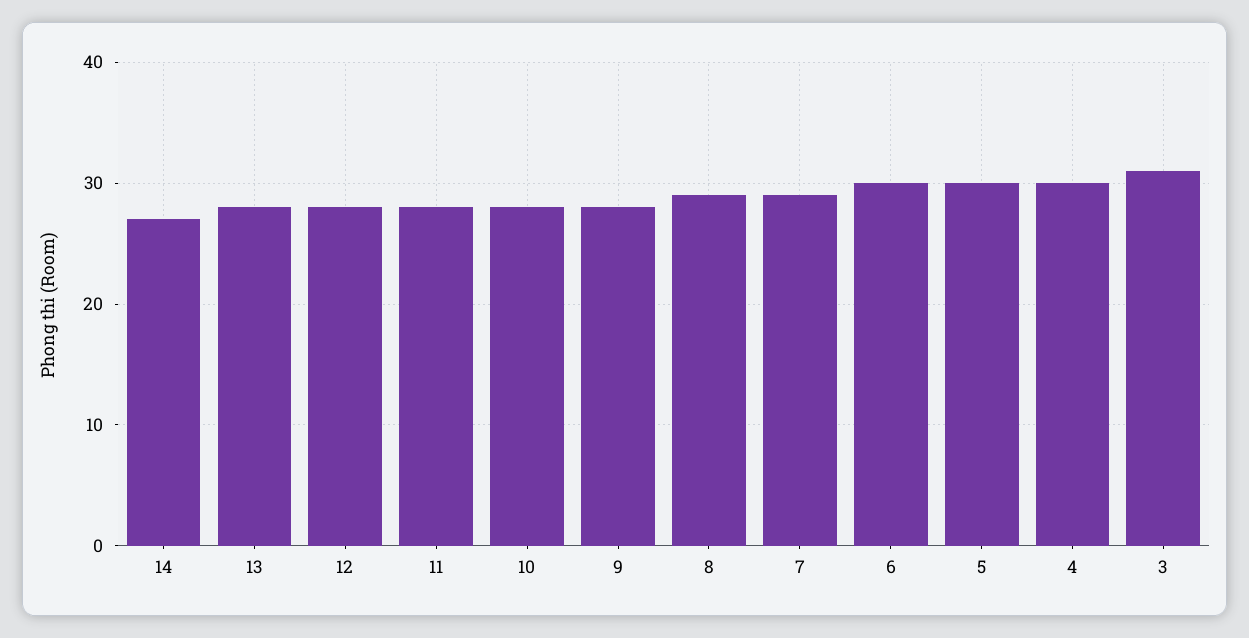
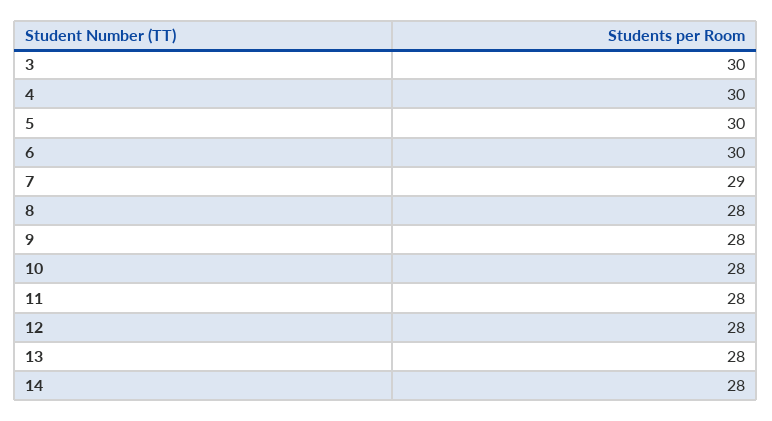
  {
-   "14": 27,
+   "14": 28,
    "13": 28,
    "12": 28,
    "11": 28,
    "10": 28,
    "9": 28,
-   "8": 29,
+   "8": 28,
    "7": 29,
    "6": 30,
    "5": 30,
    "4": 30,
-   "3": 31
+   "3": 30
  }

